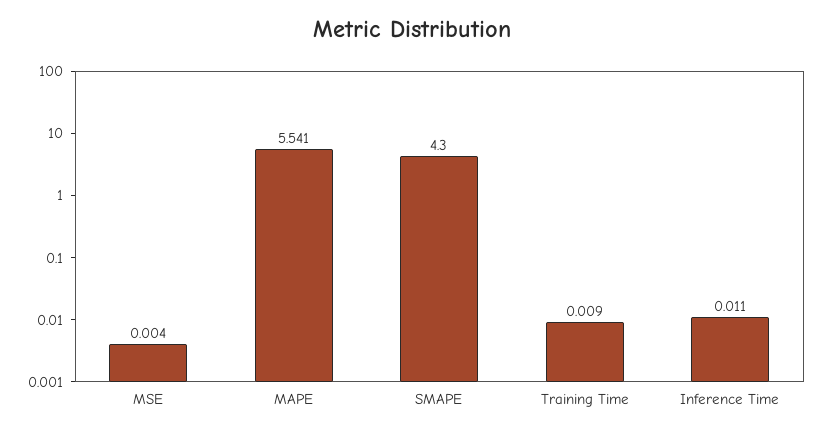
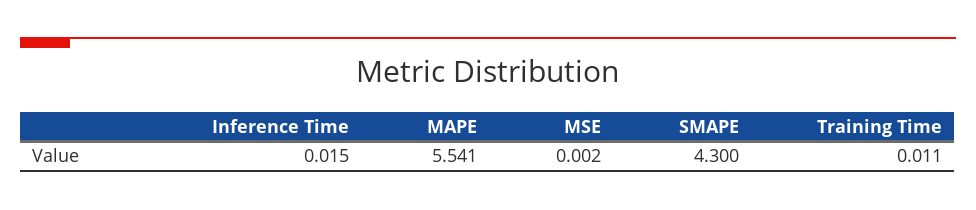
  {
-   "MSE": 0.004,
+   "MSE": 0.002,
    "MAPE": 5.541,
    "SMAPE": 4.3,
-   "Training Time": 0.009,
+   "Training Time": 0.011,
-   "Inference Time": 0.011
+   "Inference Time": 0.015
  }

